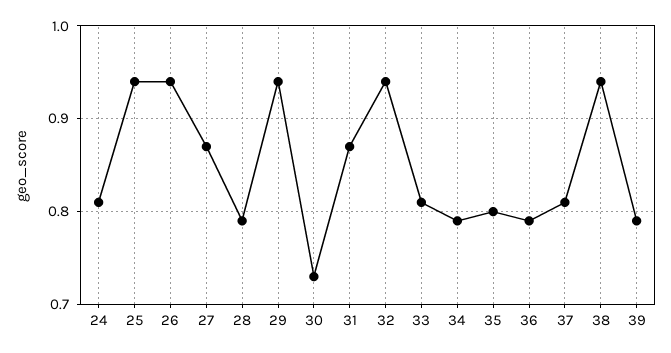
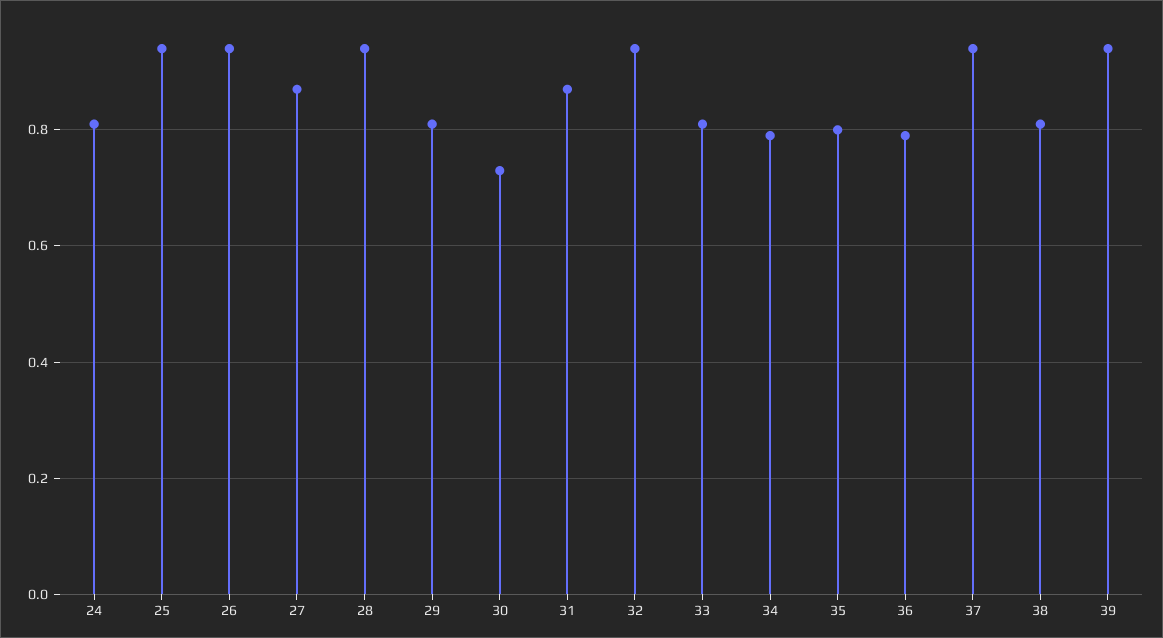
  {
    "24": 0.81,
    "25": 0.94,
    "26": 0.94,
    "27": 0.87,
-   "28": 0.79,
+   "28": 0.95,
-   "29": 0.94,
+   "29": 0.8,
    "30": 0.73,
    "31": 0.87,
    "32": 0.94,
    "33": 0.81,
    "34": 0.79,
    "35": 0.8,
    "36": 0.79,
-   "37": 0.81,
+   "37": 0.95,
-   "38": 0.94,
+   "38": 0.8,
-   "39": 0.79
+   "39": 0.95
  }

